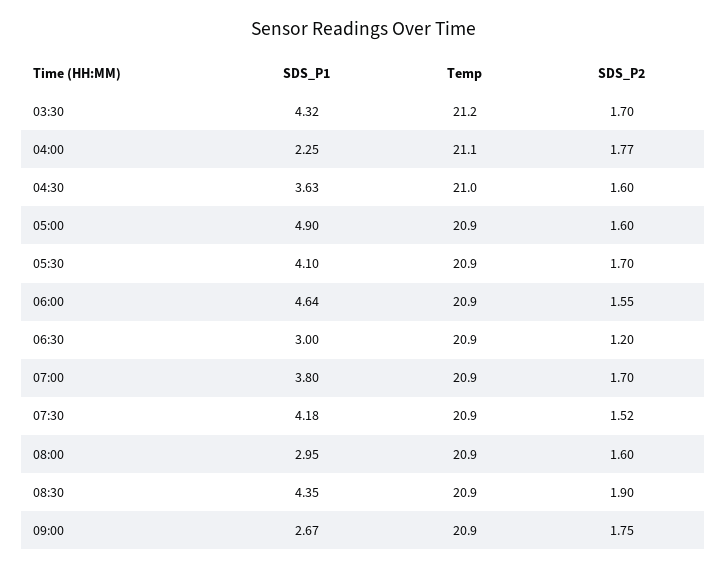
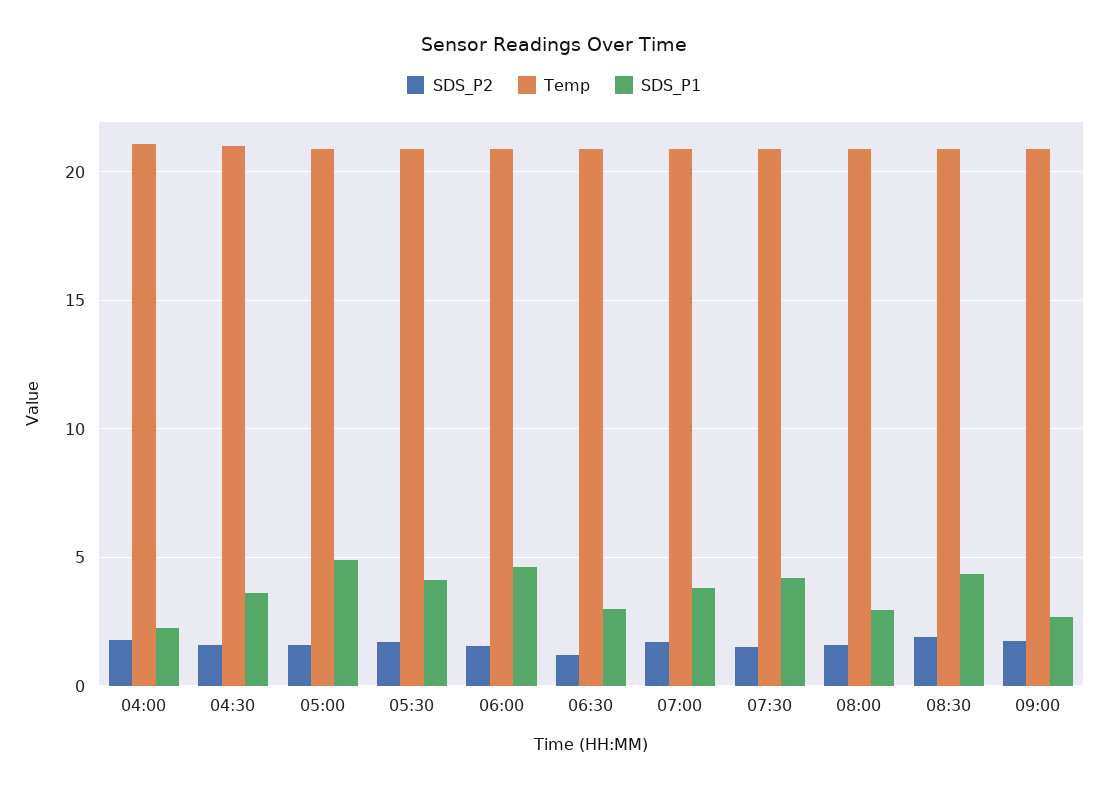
  {
    "SDS_P1": {
-     "03:30": 4.32,
      "04:00": 2.25,
      "04:30": 3.63,
      "05:00": 4.9,
      "05:30": 4.1,
      "06:00": 4.64,
      "06:30": 3,
      "07:00": 3.8,
      "07:30": 4.18,
      "08:00": 2.95,
      "08:30": 4.35,
      "09:00": 2.67
    },
    "Temp": {
-     "03:30": 21.2,
      "04:00": 21.1,
      "04:30": 21,
      "05:00": 20.9,
      "05:30": 20.9,
      "06:00": 20.9,
      "06:30": 20.9,
      "07:00": 20.9,
      "07:30": 20.9,
      "08:00": 20.9,
      "08:30": 20.9,
      "09:00": 20.9
    },
    "SDS_P2": {
-     "03:30": 1.7,
      "04:00": 1.77,
      "04:30": 1.6,
      "05:00": 1.6,
      "05:30": 1.7,
      "06:00": 1.55,
      "06:30": 1.2,
      "07:00": 1.7,
      "07:30": 1.52,
      "08:00": 1.6,
      "08:30": 1.9,
      "09:00": 1.75
    }
  }

